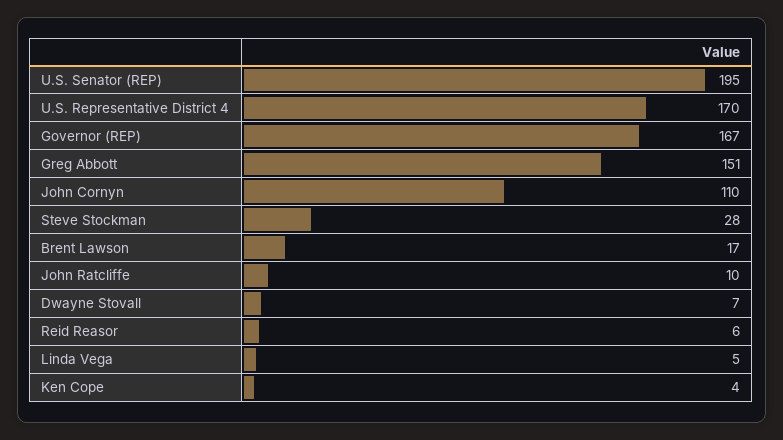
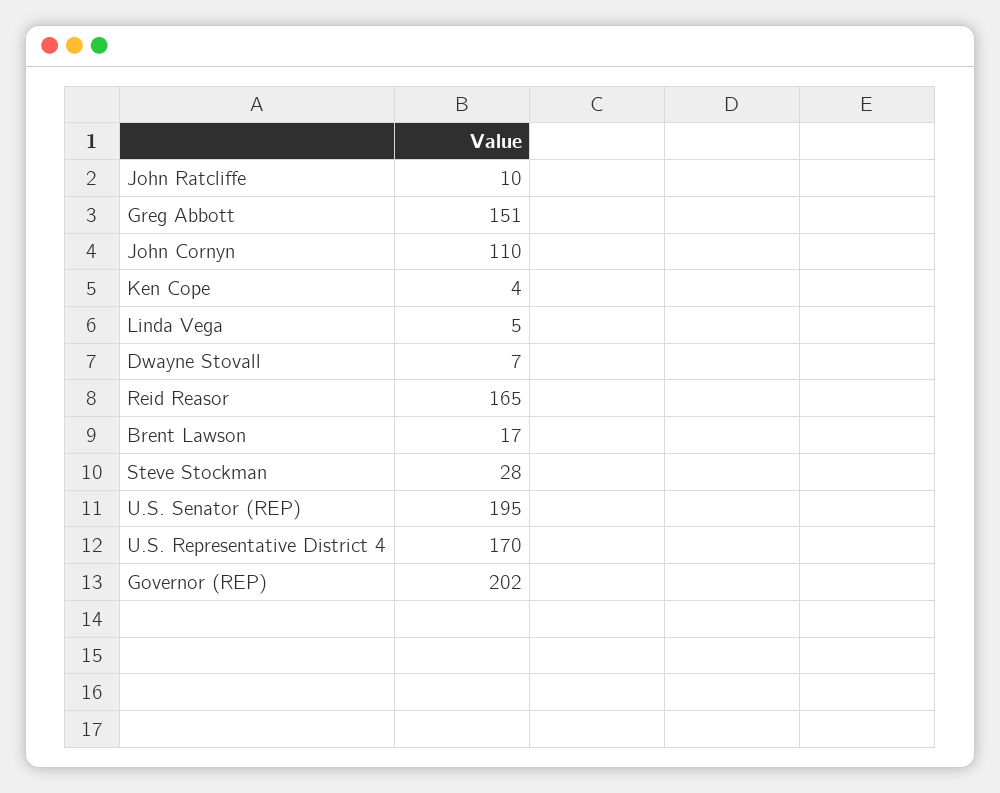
  {
    "U.S. Senator (REP)": 195,
    "U.S. Representative District 4": 170,
-   "Governor (REP)": 167,
+   "Governor (REP)": 202,
    "Greg Abbott": 151,
    "John Cornyn": 110,
    "Steve Stockman": 28,
    "Brent Lawson": 17,
    "John Ratcliffe": 10,
    "Dwayne Stovall": 7,
-   "Reid Reasor": 6,
+   "Reid Reasor": 165,
    "Linda Vega": 5,
    "Ken Cope": 4
  }

